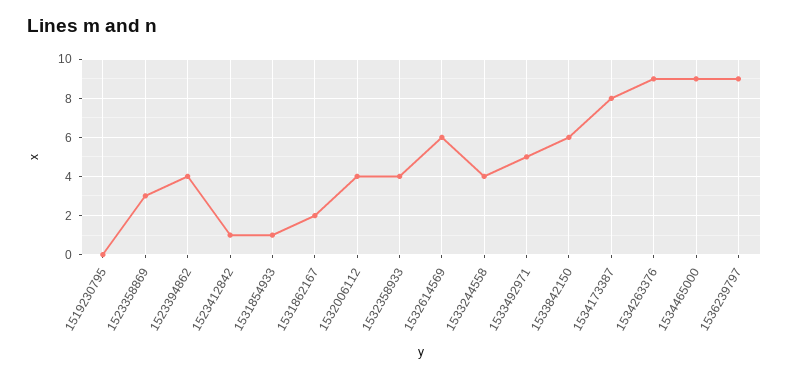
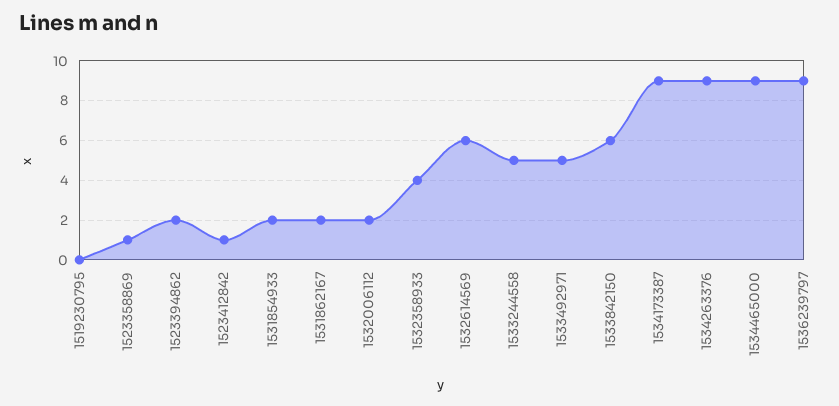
  {
    "1519230795": 0,
-   "1523358869": 3,
+   "1523358869": 1,
-   "1523394862": 4,
+   "1523394862": 2,
    "1523412842": 1,
-   "1531854933": 1,
+   "1531854933": 2,
    "1531862167": 2,
-   "1532006112": 4,
+   "1532006112": 2,
    "1532358933": 4,
    "1532614569": 6,
-   "1533244558": 4,
+   "1533244558": 5,
    "1533492971": 5,
    "1533842150": 6,
-   "1534173387": 8,
+   "1534173387": 9,
    "1534263376": 9,
    "1534465000": 9,
    "1536239797": 9
  }

